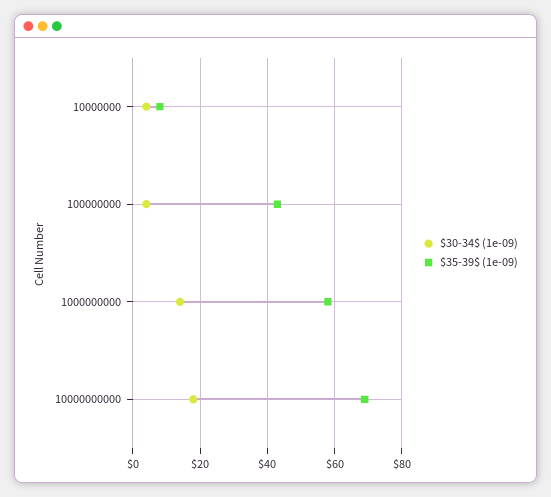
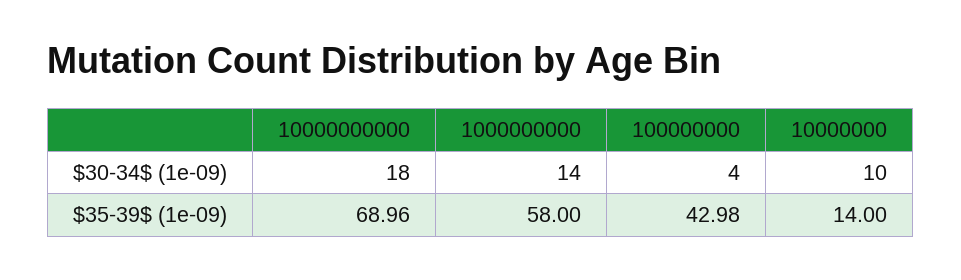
  {
    "$30-34$ (1e-09)": {
-     "10000000": 4,
+     "10000000": 10,
      "100000000": 4,
      "1000000000": 14,
      "10000000000": 18
    },
    "$35-39$ (1e-09)": {
-     "10000000": 8,
+     "10000000": 14,
      "100000000": 42.98,
      "1000000000": 58,
      "10000000000": 68.96
    }
  }

